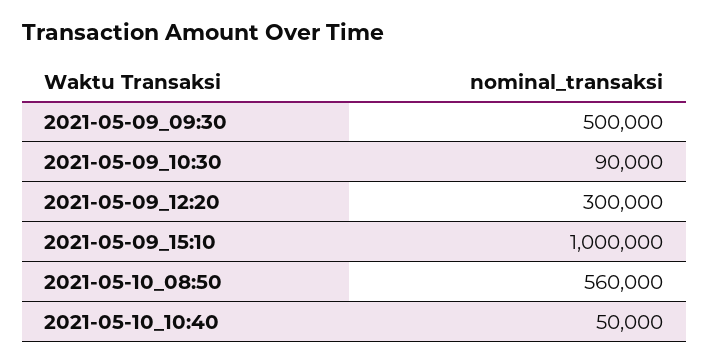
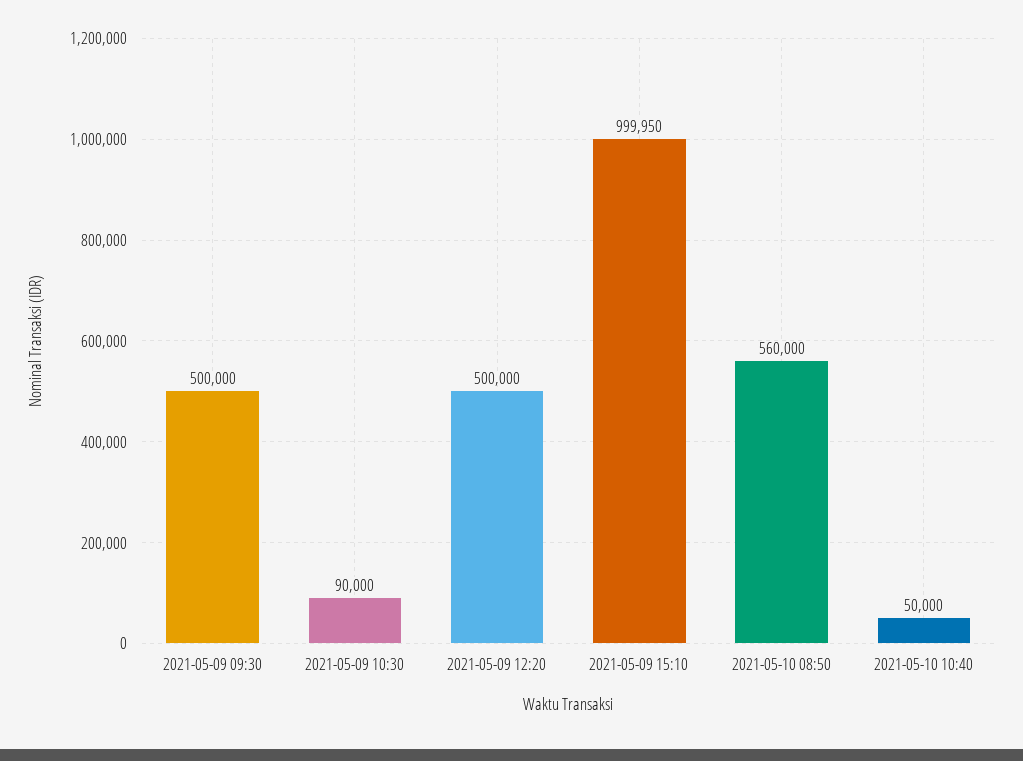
  {
    "2021-05-09_09:30": 500000,
    "2021-05-09_10:30": 90000,
-   "2021-05-09_12:20": 300000,
+   "2021-05-09_12:20": 500000,
-   "2021-05-09_15:10": 1000000,
+   "2021-05-09_15:10": 999950,
    "2021-05-10_08:50": 560000,
    "2021-05-10_10:40": 50000
  }

